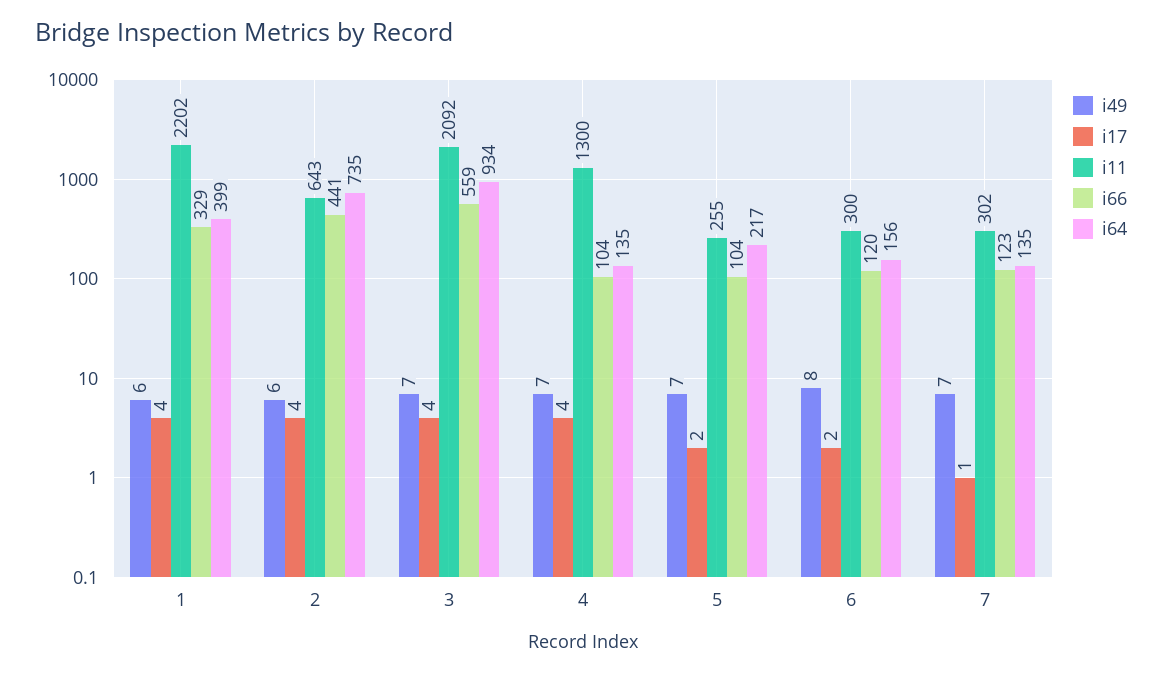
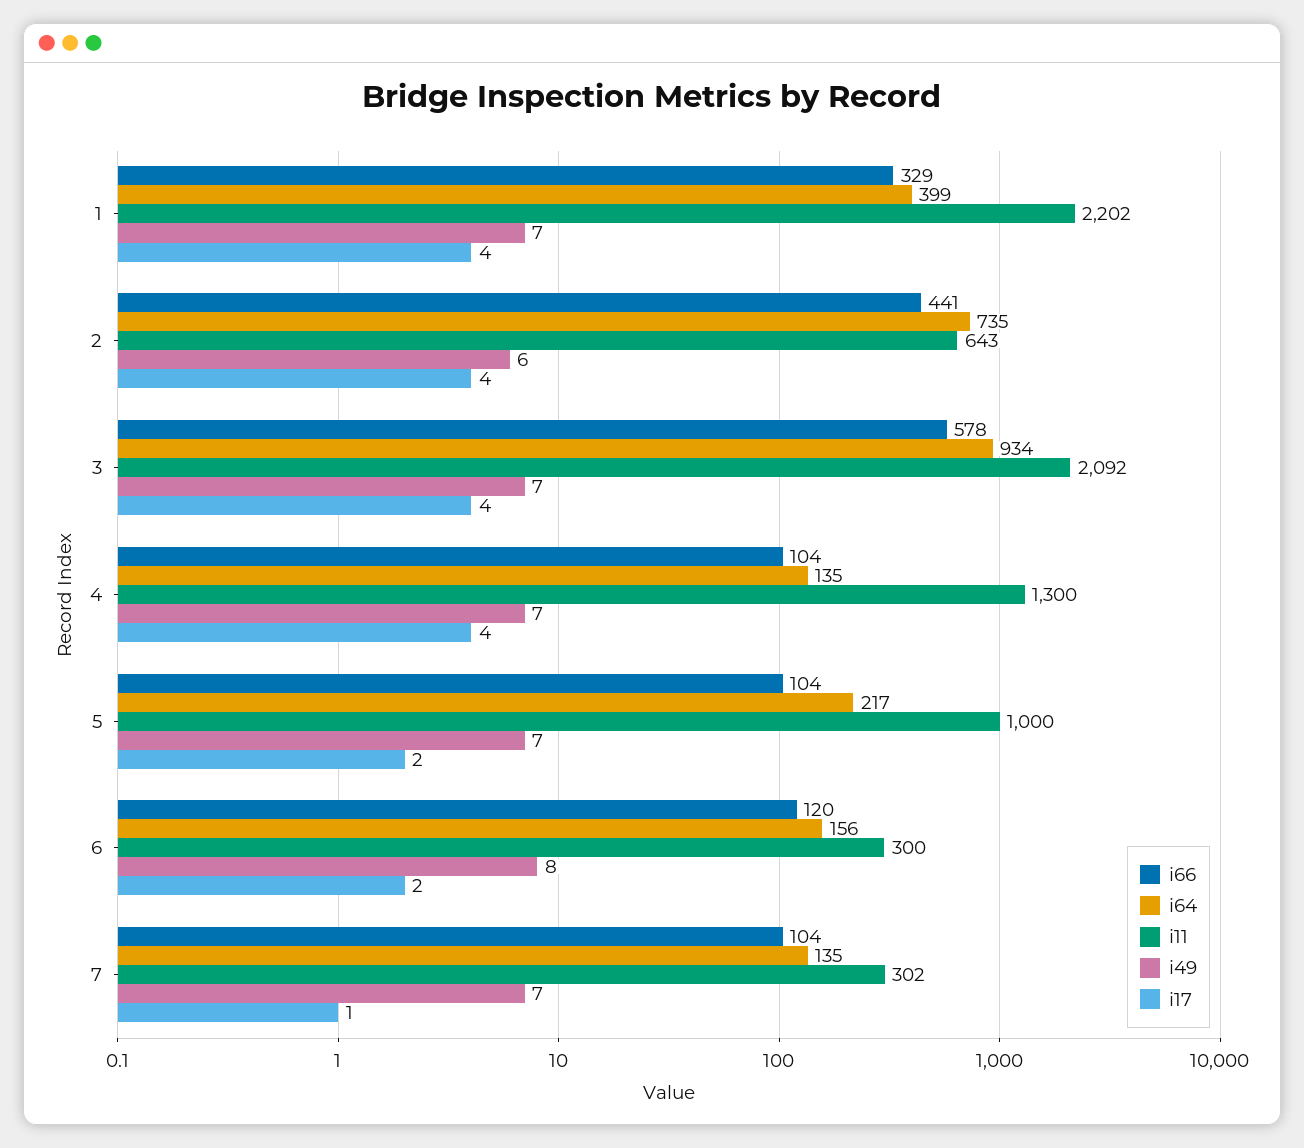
  {
    "i49": {
-     "1": 6,
+     "1": 7,
      "2": 6,
      "3": 7,
      "4": 7,
      "5": 7,
      "6": 8,
      "7": 7
    },
    "i17": {
      "1": 4,
      "2": 4,
      "3": 4,
      "4": 4,
      "5": 2,
      "6": 2,
      "7": 1
    },
    "i11": {
      "1": 2202,
      "2": 643,
      "3": 2092,
      "4": 1300,
-     "5": 255,
+     "5": 1000,
      "6": 300,
      "7": 302
    },
    "i66": {
      "1": 329,
      "2": 441,
-     "3": 559,
+     "3": 578,
      "4": 104,
      "5": 104,
      "6": 120,
-     "7": 123
+     "7": 104
    },
    "i64": {
      "1": 399,
      "2": 735,
      "3": 934,
      "4": 135,
      "5": 217,
      "6": 156,
      "7": 135
    }
  }

